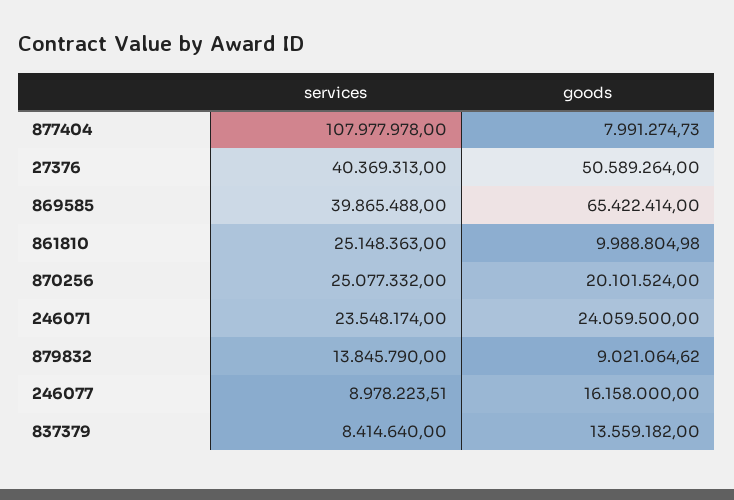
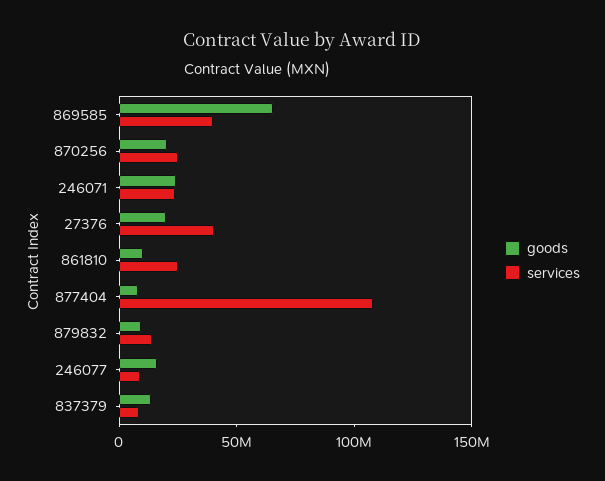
  {
    "services": {
      "877404": 107977978,
      "27376": 40369313,
      "869585": 39865488,
      "861810": 25148363,
      "870256": 25077332,
      "246071": 23548174,
      "879832": 13845790,
      "246077": 8978223.51,
      "837379": 8414640
    },
    "goods": {
      "877404": 7991274.73,
-     "27376": 50589264,
+     "27376": 20000000,
      "869585": 65422414,
      "861810": 9988804.98,
      "870256": 20101524,
      "246071": 24059500,
      "879832": 9021064.62,
      "246077": 16158000,
      "837379": 13559182
    }
  }

